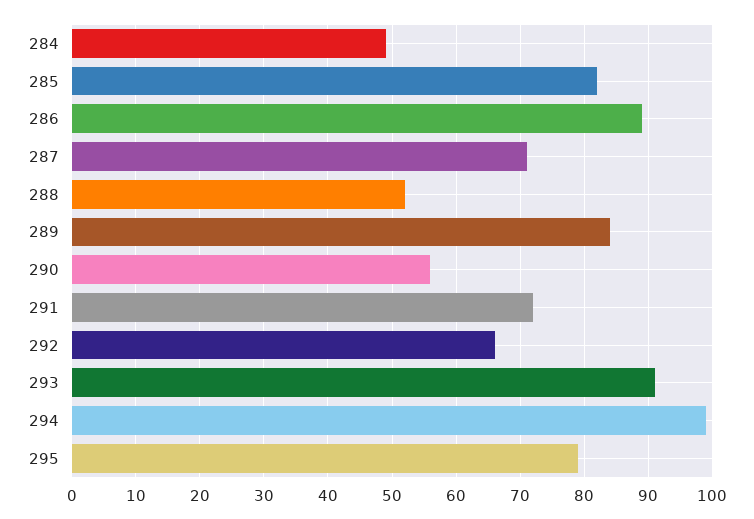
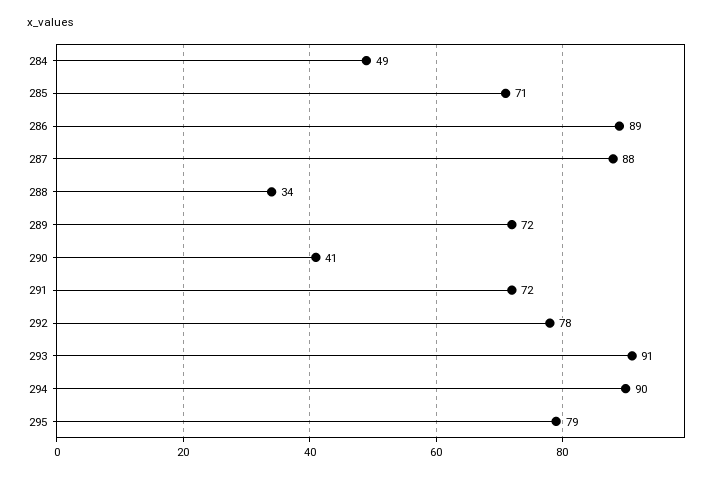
  {
    "284": 49,
-   "285": 82,
+   "285": 71,
    "286": 89,
-   "287": 71,
+   "287": 88,
-   "288": 52,
+   "288": 34,
-   "289": 84,
+   "289": 72,
-   "290": 56,
+   "290": 41,
    "291": 72,
-   "292": 66,
+   "292": 78,
    "293": 91,
-   "294": 99,
+   "294": 90,
    "295": 79
  }

